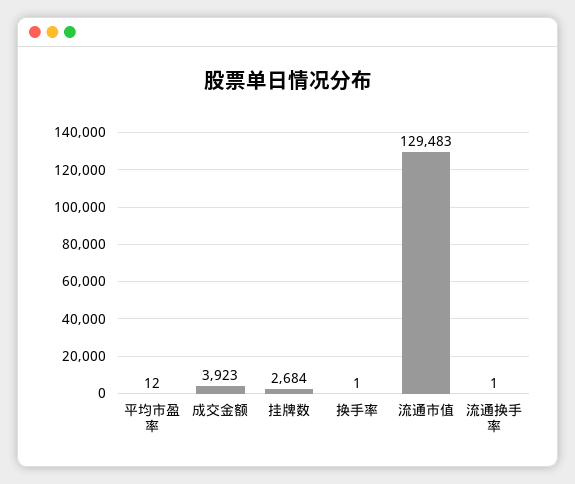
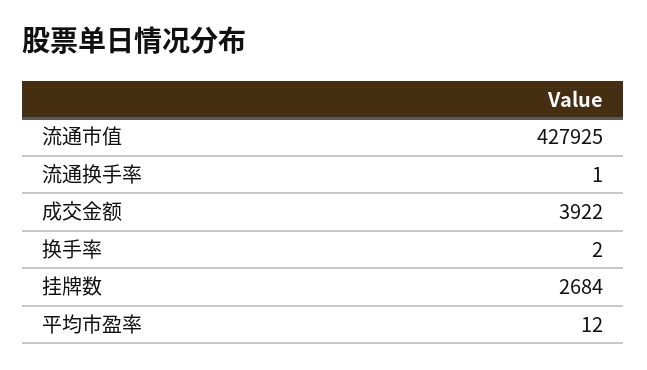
  {
    "平均市盈率": 12,
-   "成交金额": 3923,
+   "成交金额": 3922,
    "挂牌数": 2684,
-   "换手率": 1,
+   "换手率": 2,
-   "流通市值": 129483,
+   "流通市值": 427925,
    "流通换手率": 1
  }

